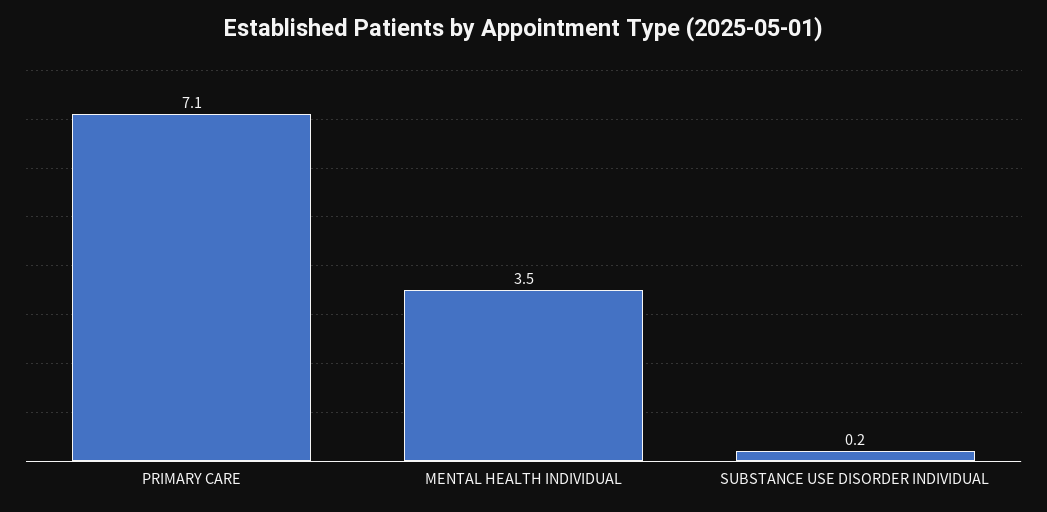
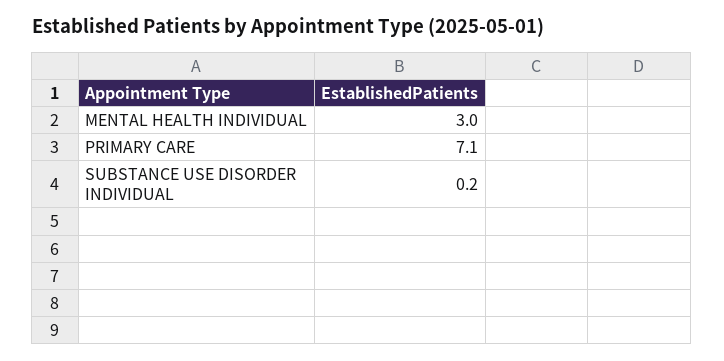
  {
    "PRIMARY CARE": 7.1,
-   "MENTAL HEALTH INDIVIDUAL": 3.5,
+   "MENTAL HEALTH INDIVIDUAL": 3,
    "SUBSTANCE USE DISORDER INDIVIDUAL": 0.2
  }

